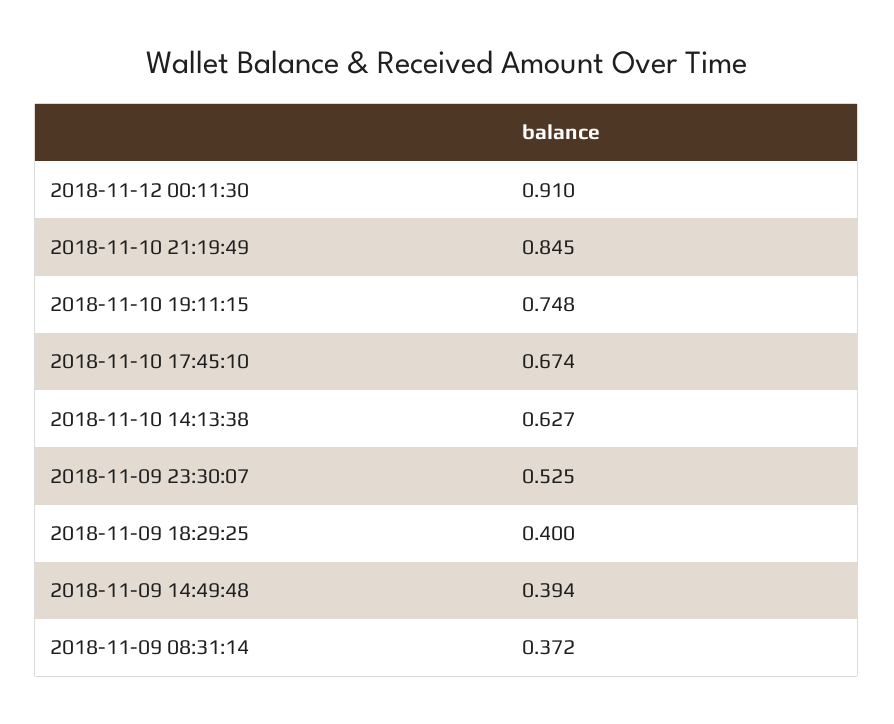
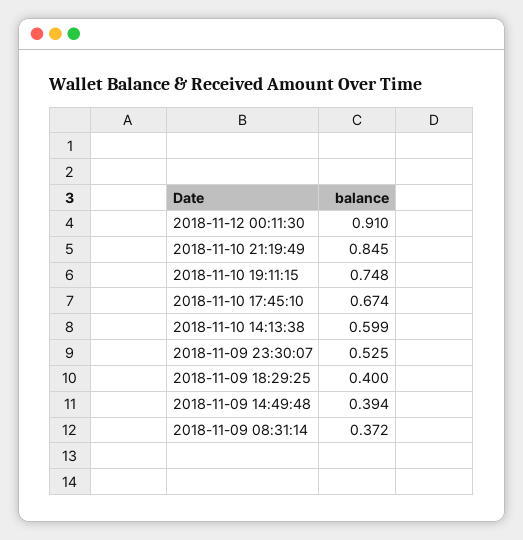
  {
    "2018-11-12 00:11:30": 0.91,
    "2018-11-10 21:19:49": 0.845,
    "2018-11-10 19:11:15": 0.748,
    "2018-11-10 17:45:10": 0.674,
-   "2018-11-10 14:13:38": 0.627,
+   "2018-11-10 14:13:38": 0.599,
    "2018-11-09 23:30:07": 0.525,
    "2018-11-09 18:29:25": 0.4,
    "2018-11-09 14:49:48": 0.394,
    "2018-11-09 08:31:14": 0.372
  }

